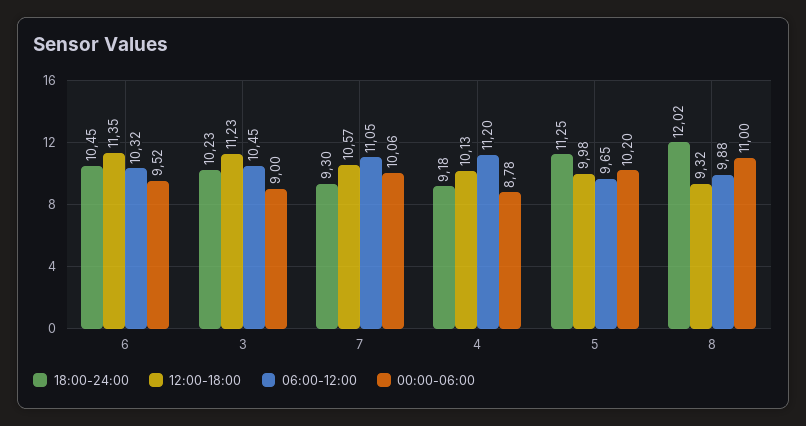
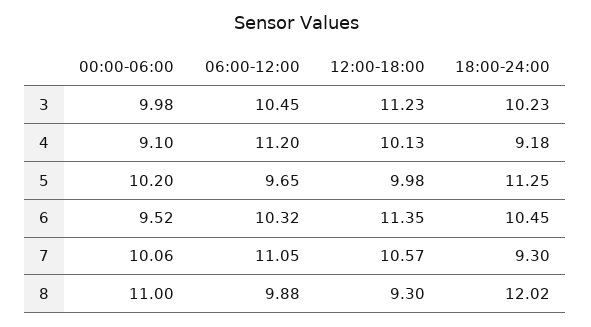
  {
    "18:00-24:00": {
      "6": 10.45,
      "3": 10.23,
      "7": 9.3,
      "4": 9.18,
      "5": 11.25,
      "8": 12.02
    },
    "12:00-18:00": {
      "6": 11.35,
      "3": 11.23,
      "7": 10.57,
      "4": 10.13,
      "5": 9.98,
-     "8": 9.32
+     "8": 9.3
    },
    "06:00-12:00": {
      "6": 10.32,
      "3": 10.45,
      "7": 11.05,
      "4": 11.2,
      "5": 9.65,
      "8": 9.88
    },
    "00:00-06:00": {
      "6": 9.52,
-     "3": 9,
+     "3": 9.98,
      "7": 10.06,
-     "4": 8.78,
+     "4": 9.1,
      "5": 10.2,
      "8": 11
    }
  }

